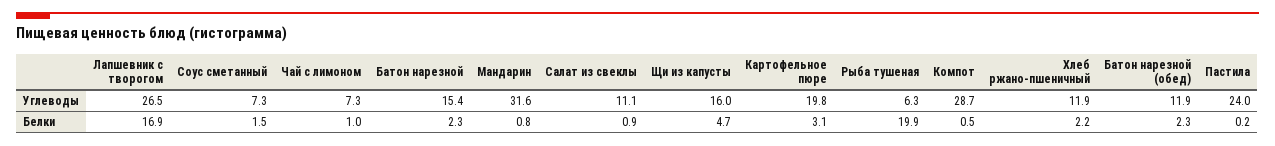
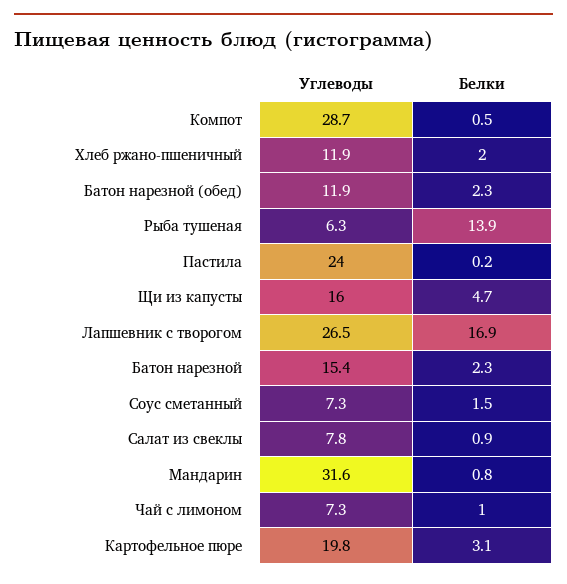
  {
    "Лапшевник с творогом": {
      "Углеводы": 26.5,
      "Белки": 16.9
    },
    "Соус сметанный": {
      "Углеводы": 7.3,
      "Белки": 1.5
    },
    "Чай с лимоном": {
      "Углеводы": 7.3,
      "Белки": 1
    },
    "Батон нарезной": {
      "Углеводы": 15.4,
      "Белки": 2.3
    },
    "Мандарин": {
      "Углеводы": 31.6,
      "Белки": 0.8
    },
    "Салат из свеклы": {
-     "Углеводы": 11.1,
+     "Углеводы": 7.8,
      "Белки": 0.9
    },
    "Щи из капусты": {
      "Углеводы": 16,
      "Белки": 4.7
    },
    "Картофельное пюре": {
      "Углеводы": 19.8,
      "Белки": 3.1
    },
    "Рыба тушеная": {
      "Углеводы": 6.3,
-     "Белки": 19.9
+     "Белки": 13.9
    },
    "Компот": {
      "Углеводы": 28.7,
      "Белки": 0.5
    },
    "Хлеб ржано-пшеничный": {
      "Углеводы": 11.9,
-     "Белки": 2.2
+     "Белки": 2
    },
    "Батон нарезной (обед)": {
      "Углеводы": 11.9,
      "Белки": 2.3
    },
    "Пастила": {
      "Углеводы": 24,
      "Белки": 0.2
    }
  }

